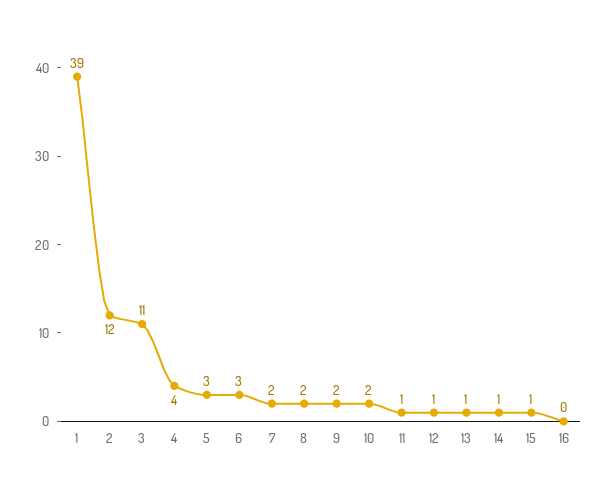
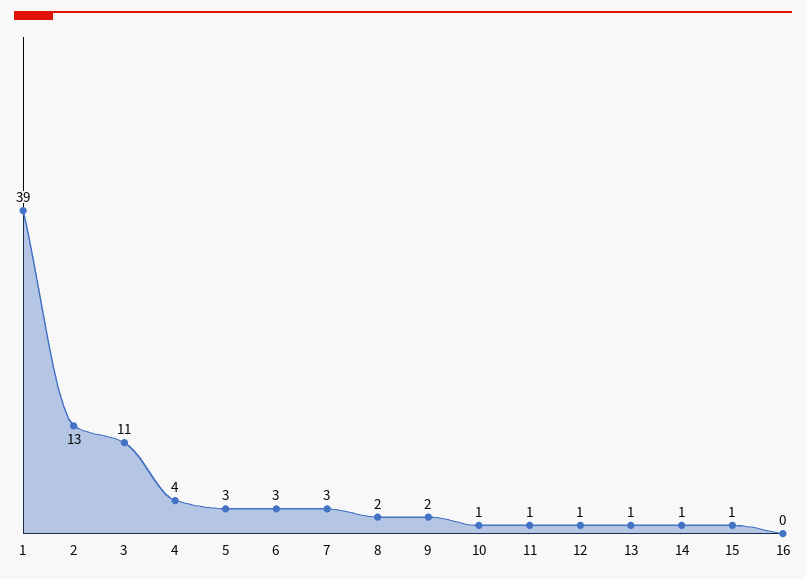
  {
    "1": 39,
-   "2": 12,
+   "2": 13,
    "3": 11,
    "4": 4,
    "5": 3,
    "6": 3,
-   "7": 2,
+   "7": 3,
    "8": 2,
    "9": 2,
-   "10": 2,
+   "10": 1,
    "11": 1,
    "12": 1,
    "13": 1,
    "14": 1,
    "15": 1,
    "16": 0
  }

